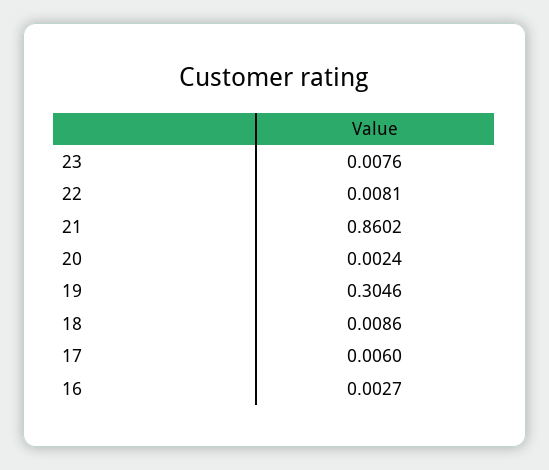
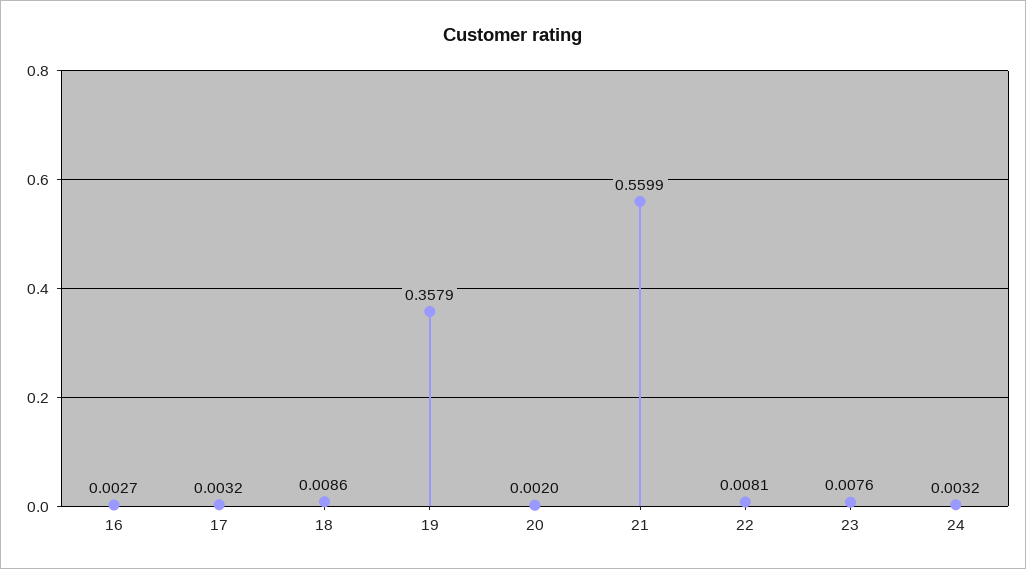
  {
    "23": 0.0076,
    "22": 0.0081,
-   "21": 0.8602,
+   "21": 0.5599,
-   "20": 0.0024,
+   "20": 0.002,
-   "19": 0.3046,
+   "19": 0.3579,
    "18": 0.0086,
-   "17": 0.006,
+   "17": 0.0032,
-   "16": 0.0027
+   "16": 0.0027,
+   "24": 0.0032
  }

